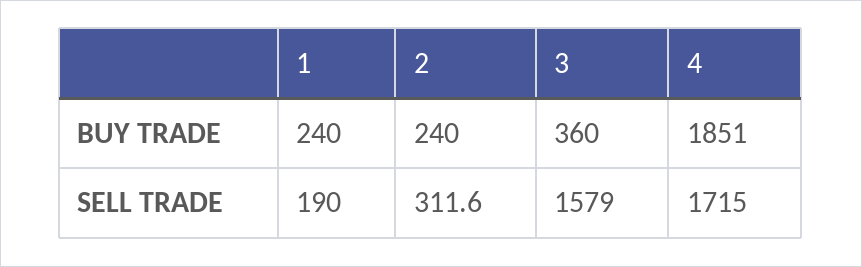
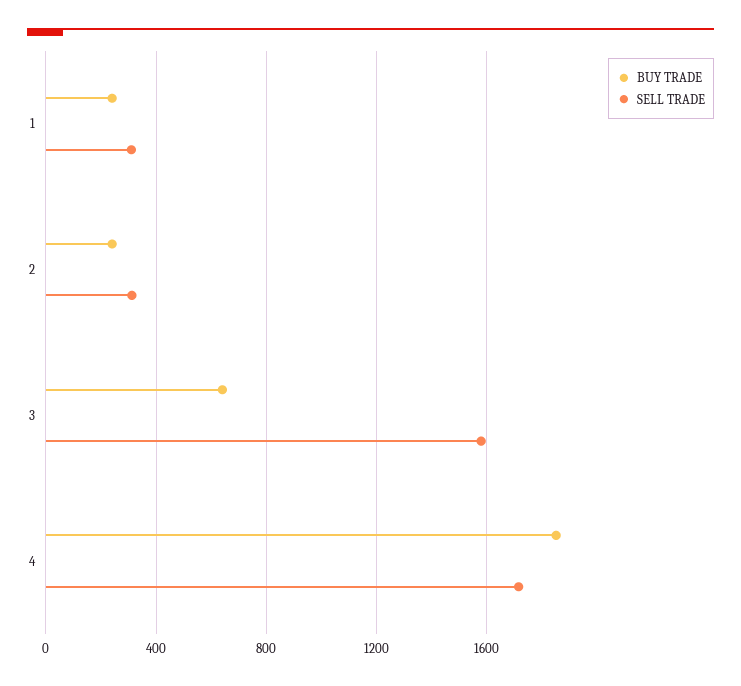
  {
    "BUY TRADE": {
      "1": 240,
      "2": 240,
-     "3": 360,
+     "3": 650,
      "4": 1851
    },
    "SELL TRADE": {
-     "1": 190,
+     "1": 300,
      "2": 311.6,
      "3": 1579,
      "4": 1715
    }
  }

